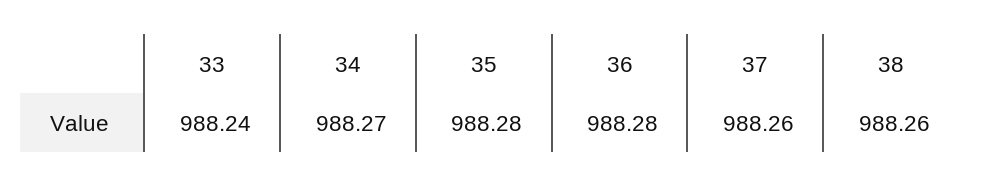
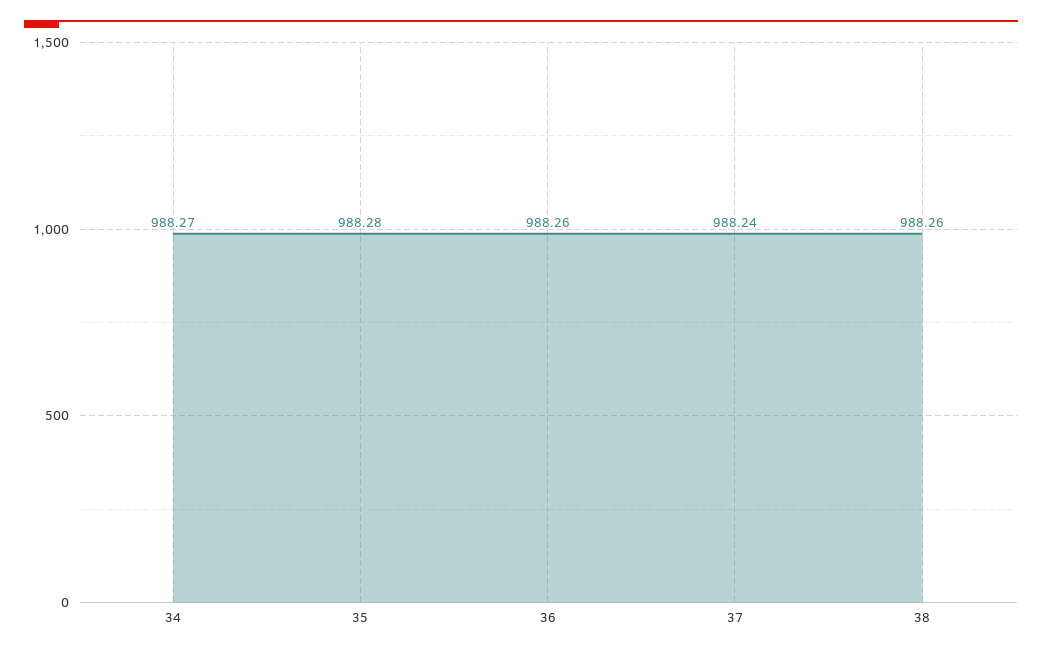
  {
-   "33": 988.24,
    "34": 988.27,
    "35": 988.28,
-   "36": 988.28,
+   "36": 988.26,
-   "37": 988.26,
+   "37": 988.24,
    "38": 988.26
  }

